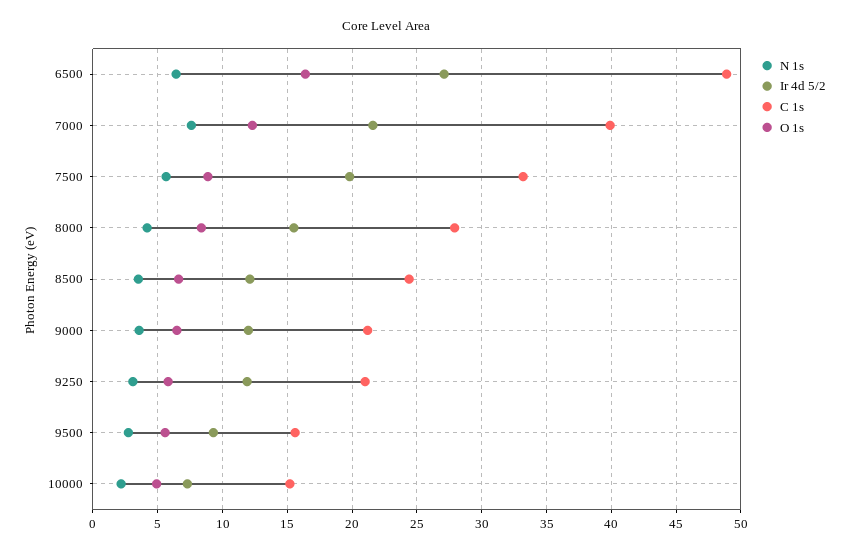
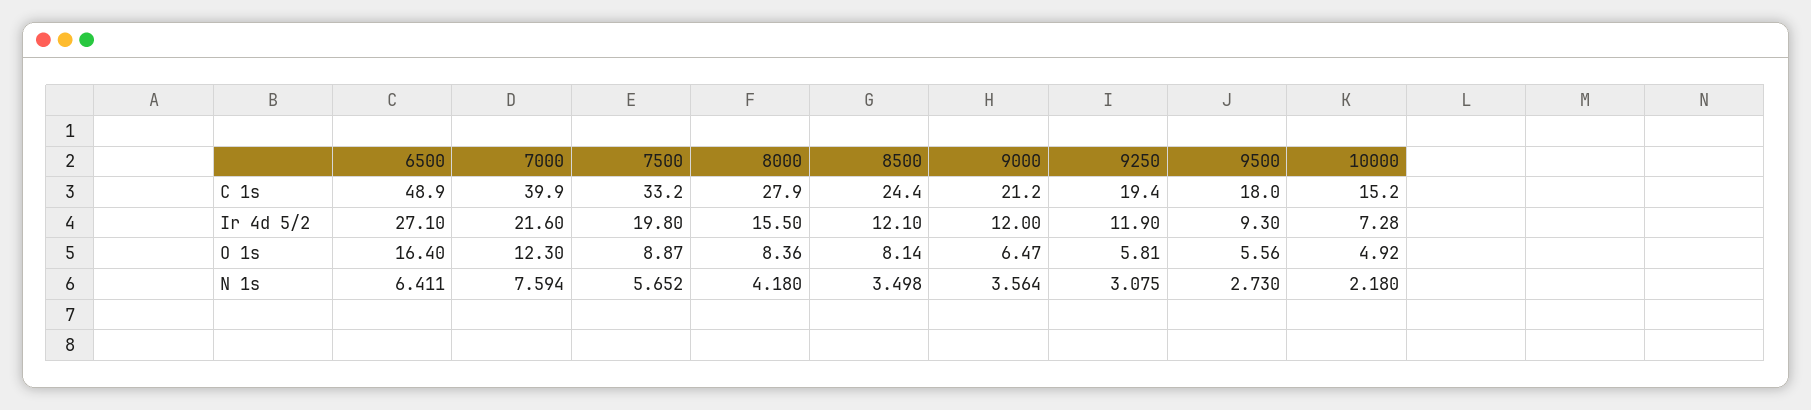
  {
    "N 1s": {
      "6500": 6.411,
      "7000": 7.594,
      "7500": 5.652,
      "8000": 4.18,
      "8500": 3.498,
      "9000": 3.564,
      "9250": 3.075,
      "9500": 2.73,
      "10000": 2.18
    },
    "Ir 4d 5/2": {
      "6500": 27.1,
      "7000": 21.6,
      "7500": 19.8,
      "8000": 15.5,
      "8500": 12.1,
      "9000": 12,
      "9250": 11.9,
      "9500": 9.3,
      "10000": 7.28
    },
    "C 1s": {
      "6500": 48.9,
      "7000": 39.9,
      "7500": 33.2,
      "8000": 27.9,
      "8500": 24.4,
      "9000": 21.2,
-     "9250": 21,
+     "9250": 19.4,
-     "9500": 15.5,
+     "9500": 18,
      "10000": 15.2
    },
    "O 1s": {
      "6500": 16.4,
      "7000": 12.3,
      "7500": 8.87,
      "8000": 8.36,
-     "8500": 6.5,
+     "8500": 8.14,
      "9000": 6.47,
      "9250": 5.81,
      "9500": 5.56,
      "10000": 4.92
    }
  }

